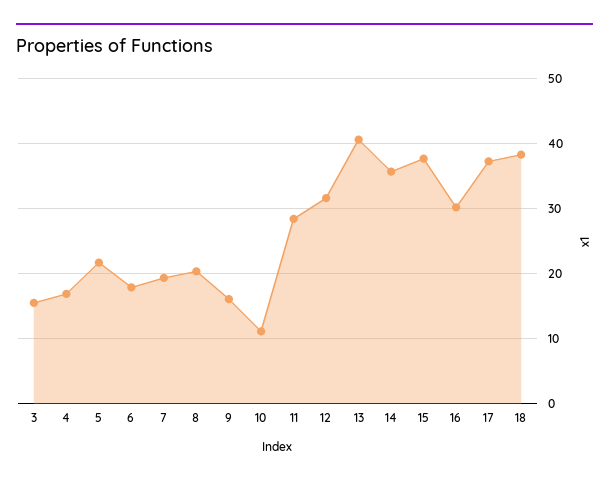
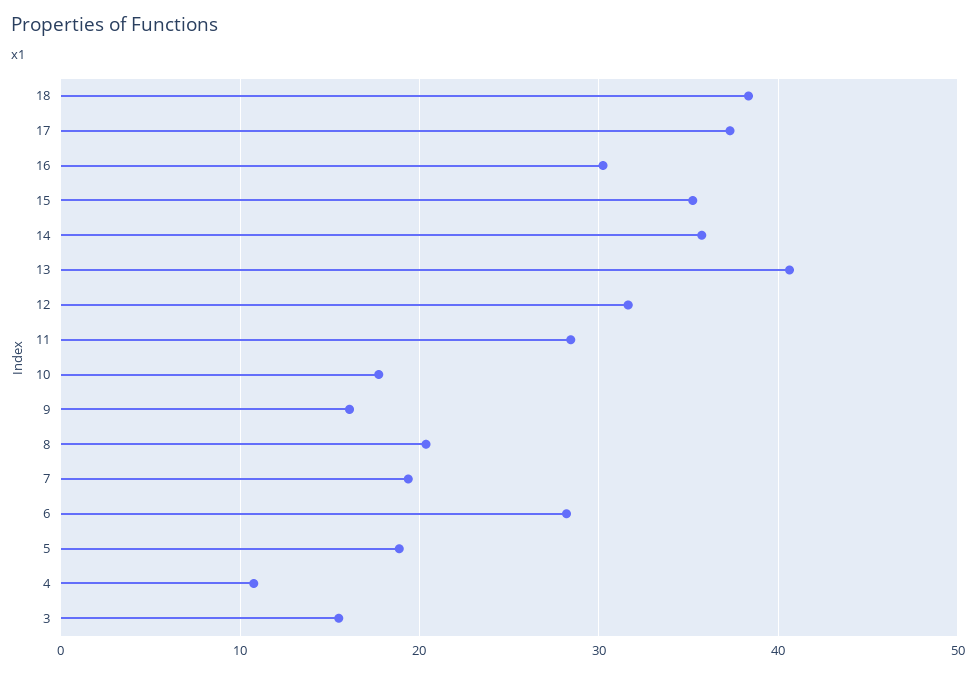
  {
    "3": 16,
-   "4": 17,
+   "4": 11,
-   "5": 22,
+   "5": 19,
-   "6": 18,
+   "6": 28,
    "7": 19,
    "8": 20,
    "9": 16,
-   "10": 11,
+   "10": 18,
    "11": 28,
    "12": 32,
    "13": 41,
    "14": 36,
-   "15": 38,
+   "15": 35,
    "16": 30,
    "17": 37,
    "18": 38
  }

